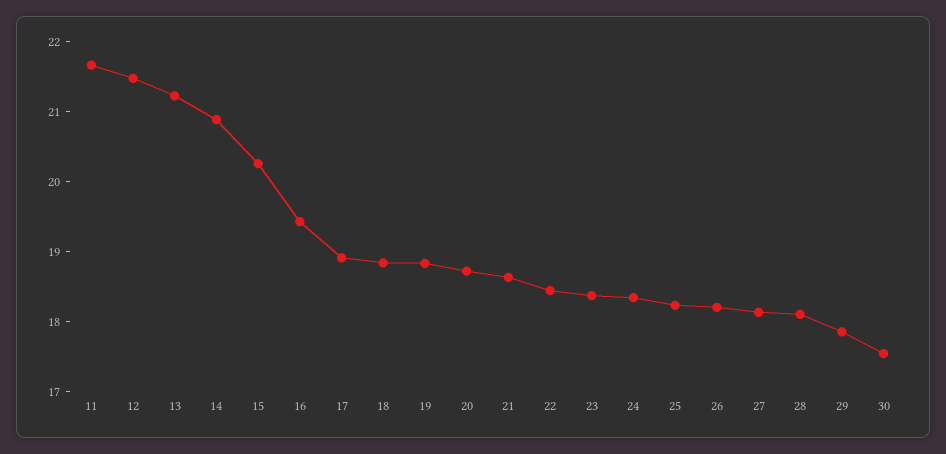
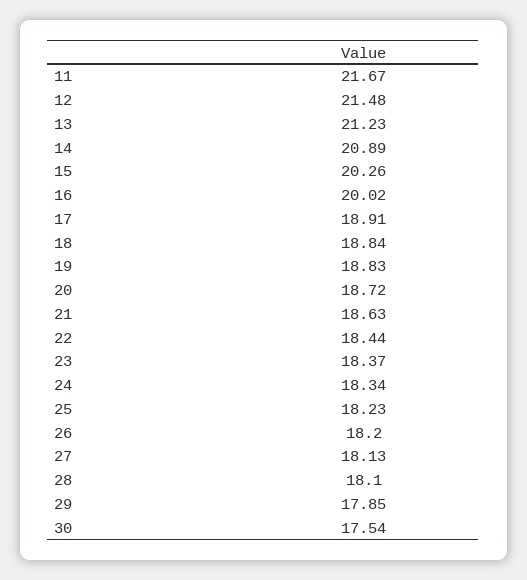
  {
    "11": 21.67,
    "12": 21.48,
    "13": 21.23,
    "14": 20.89,
    "15": 20.26,
-   "16": 19.4,
+   "16": 20.02,
    "17": 18.91,
    "18": 18.84,
    "19": 18.83,
    "20": 18.72,
    "21": 18.63,
    "22": 18.44,
    "23": 18.37,
    "24": 18.34,
    "25": 18.23,
    "26": 18.2,
    "27": 18.13,
    "28": 18.1,
    "29": 17.85,
    "30": 17.54
  }

